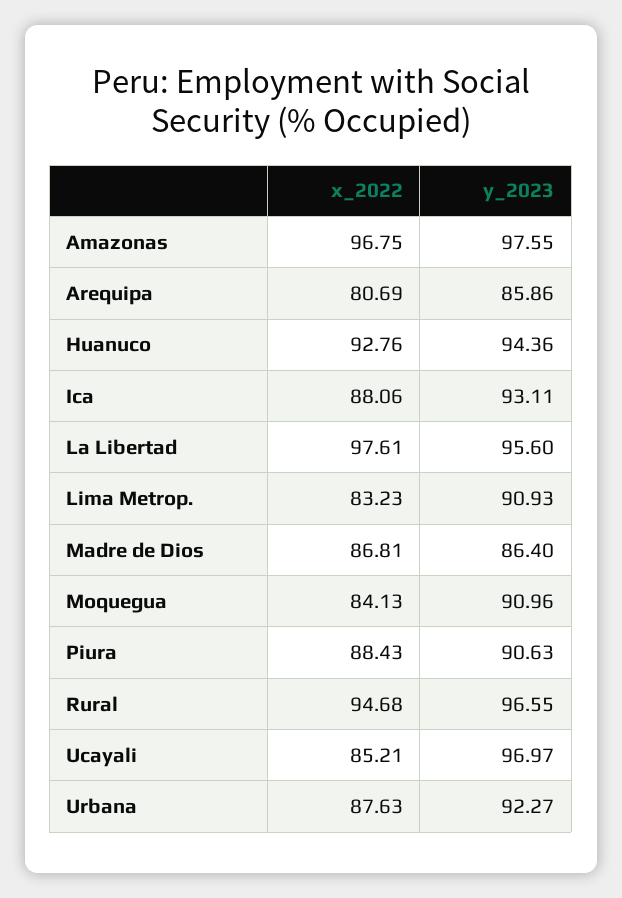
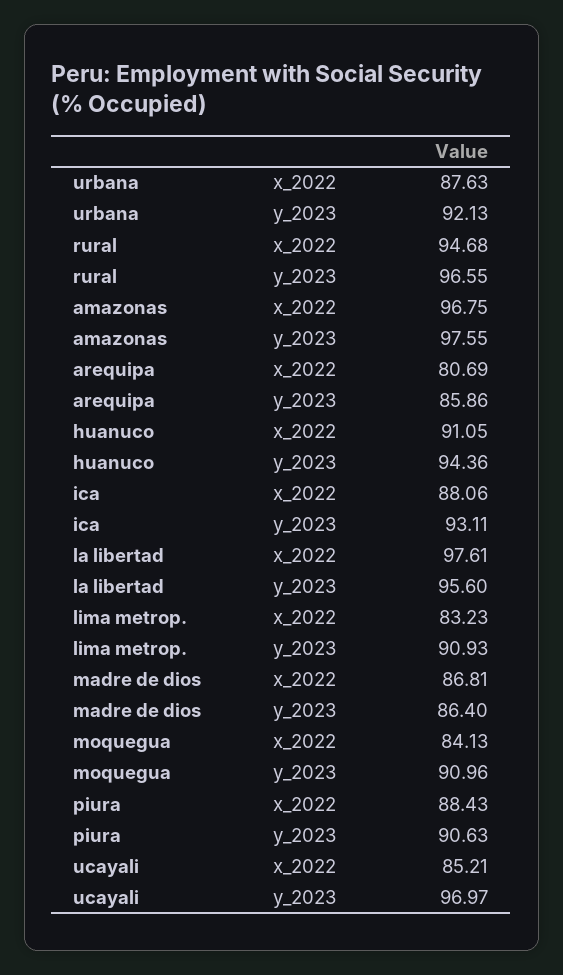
  {
    "x_2022": {
      "Amazonas": 96.75,
      "Arequipa": 80.69,
-     "Huanuco": 92.76,
+     "Huanuco": 91.05,
      "Ica": 88.06,
      "La Libertad": 97.61,
      "Lima Metrop.": 83.23,
      "Madre de Dios": 86.81,
      "Moquegua": 84.13,
      "Piura": 88.43,
      "Rural": 94.68,
      "Ucayali": 85.21,
      "Urbana": 87.63
    },
    "y_2023": {
      "Amazonas": 97.55,
      "Arequipa": 85.86,
      "Huanuco": 94.36,
      "Ica": 93.11,
      "La Libertad": 95.6,
      "Lima Metrop.": 90.93,
      "Madre de Dios": 86.4,
      "Moquegua": 90.96,
      "Piura": 90.63,
      "Rural": 96.55,
      "Ucayali": 96.97,
-     "Urbana": 92.27
+     "Urbana": 92.13
    }
  }

